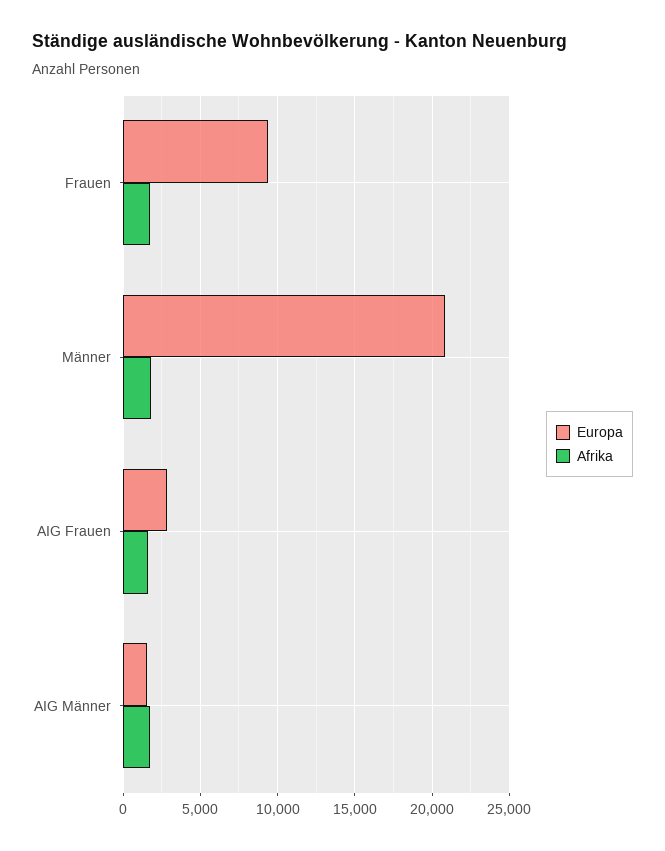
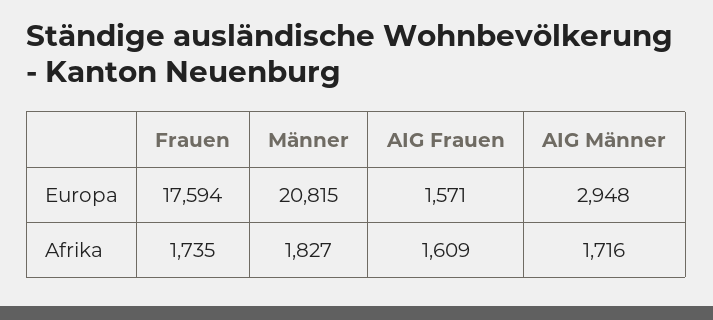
  {
    "Europa": {
-     "Frauen": 9500,
+     "Frauen": 17594,
      "Männer": 20815,
-     "AIG Frauen": 3000,
+     "AIG Frauen": 1571,
-     "AIG Männer": 1500
+     "AIG Männer": 2948
    },
    "Afrika": {
      "Frauen": 1735,
      "Männer": 1827,
      "AIG Frauen": 1609,
      "AIG Männer": 1716
    }
  }

